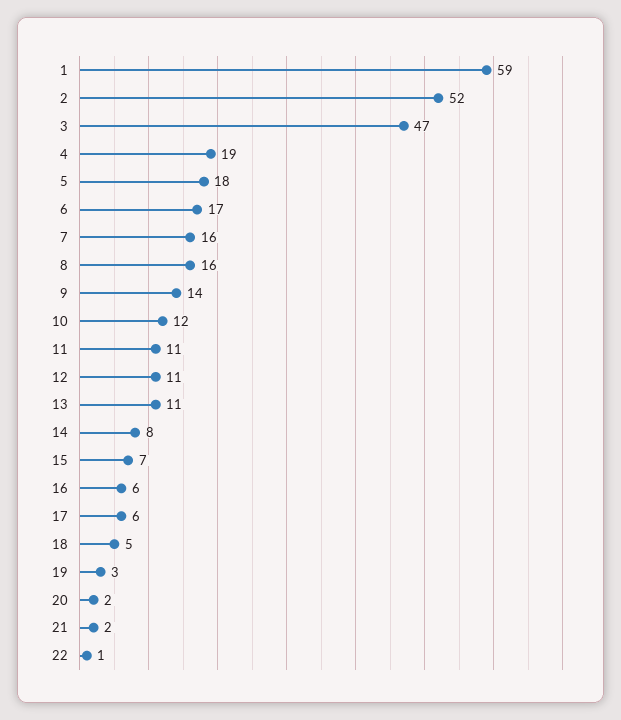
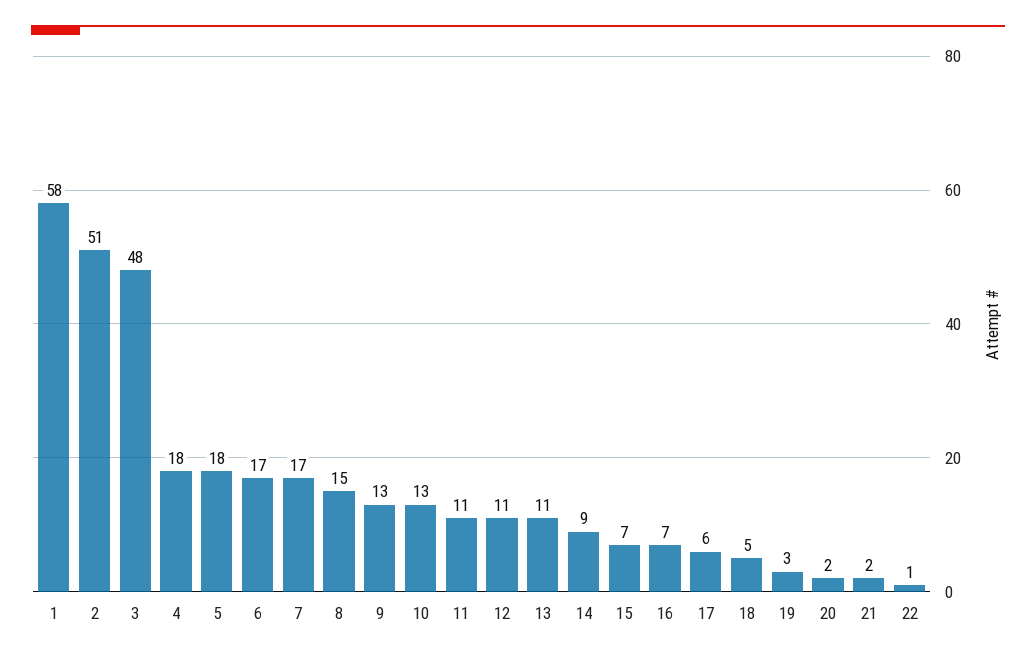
  {
-   "1": 59,
+   "1": 58,
-   "2": 52,
+   "2": 51,
-   "3": 47,
+   "3": 48,
-   "4": 19,
+   "4": 18,
    "5": 18,
    "6": 17,
-   "7": 16,
+   "7": 17,
-   "8": 16,
+   "8": 15,
-   "9": 14,
+   "9": 13,
-   "10": 12,
+   "10": 13,
    "11": 11,
    "12": 11,
    "13": 11,
-   "14": 8,
+   "14": 9,
    "15": 7,
-   "16": 6,
+   "16": 7,
    "17": 6,
    "18": 5,
    "19": 3,
    "20": 2,
    "21": 2,
    "22": 1
  }

